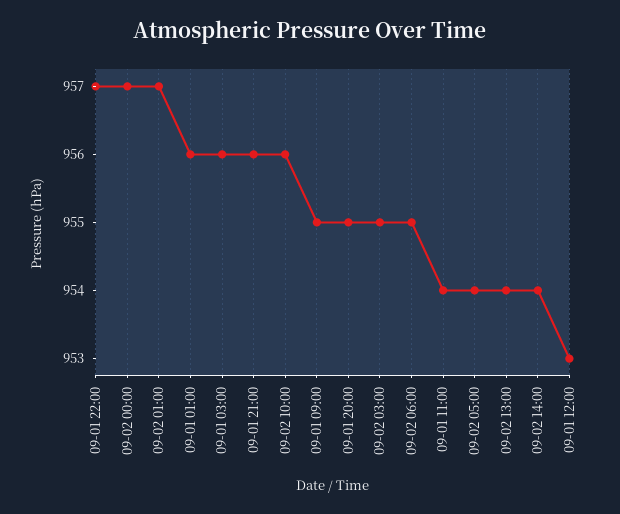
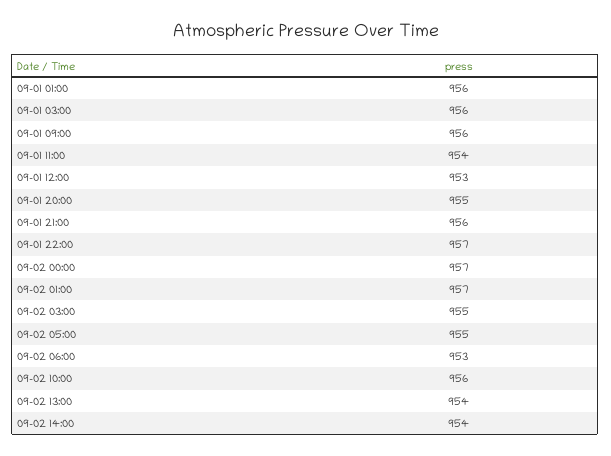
  {
    "09-01 22:00": 957,
    "09-02 00:00": 957,
    "09-02 01:00": 957,
    "09-01 01:00": 956,
    "09-01 03:00": 956,
    "09-01 21:00": 956,
    "09-02 10:00": 956,
-   "09-01 09:00": 955,
+   "09-01 09:00": 956,
    "09-01 20:00": 955,
    "09-02 03:00": 955,
-   "09-02 06:00": 955,
+   "09-02 06:00": 953,
    "09-01 11:00": 954,
-   "09-02 05:00": 954,
+   "09-02 05:00": 955,
    "09-02 13:00": 954,
    "09-02 14:00": 954,
    "09-01 12:00": 953
  }

